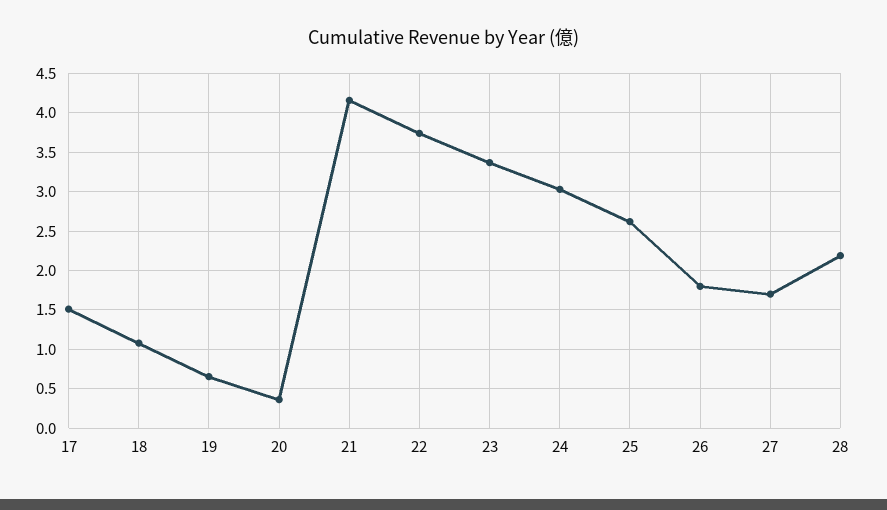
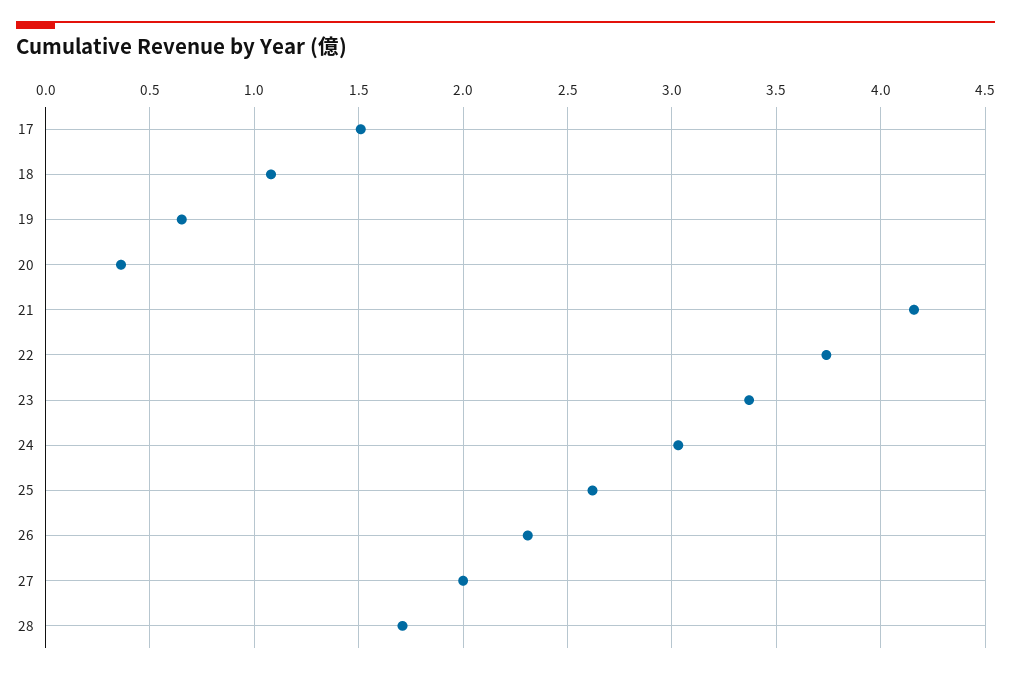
  {
    "17": 1.5,
    "18": 1.1,
    "19": 0.65,
    "20": 0.35,
    "21": 4.15,
    "22": 3.75,
    "23": 3.35,
    "24": 3.05,
    "25": 2.6,
-   "26": 1.8,
+   "26": 2.3,
-   "27": 1.7,
+   "27": 2,
-   "28": 2.2
+   "28": 1.7
  }

